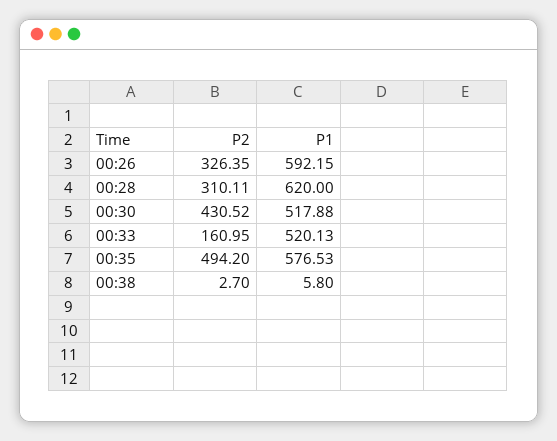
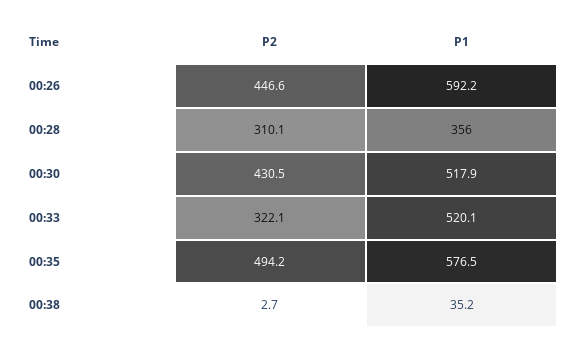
  {
    "P2": {
-     "00:26": 326.35,
+     "00:26": 446.6,
      "00:28": 310.11,
      "00:30": 430.52,
-     "00:33": 160.95,
+     "00:33": 322.1,
      "00:35": 494.2,
      "00:38": 2.7
    },
    "P1": {
      "00:26": 592.15,
-     "00:28": 620,
+     "00:28": 356,
      "00:30": 517.88,
      "00:33": 520.13,
      "00:35": 576.53,
-     "00:38": 5.8
+     "00:38": 35.2
    }
  }

